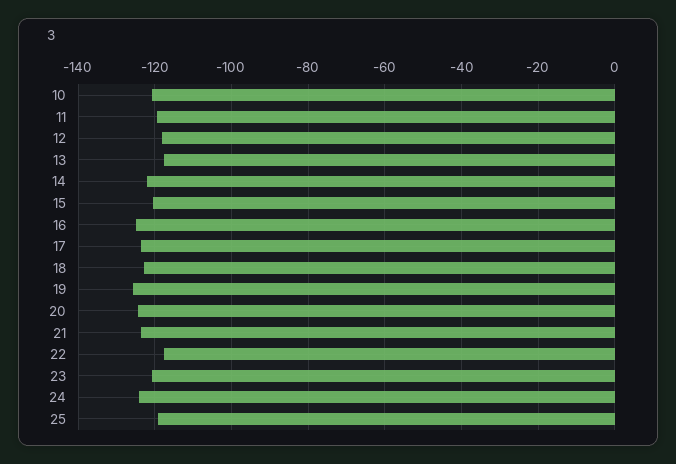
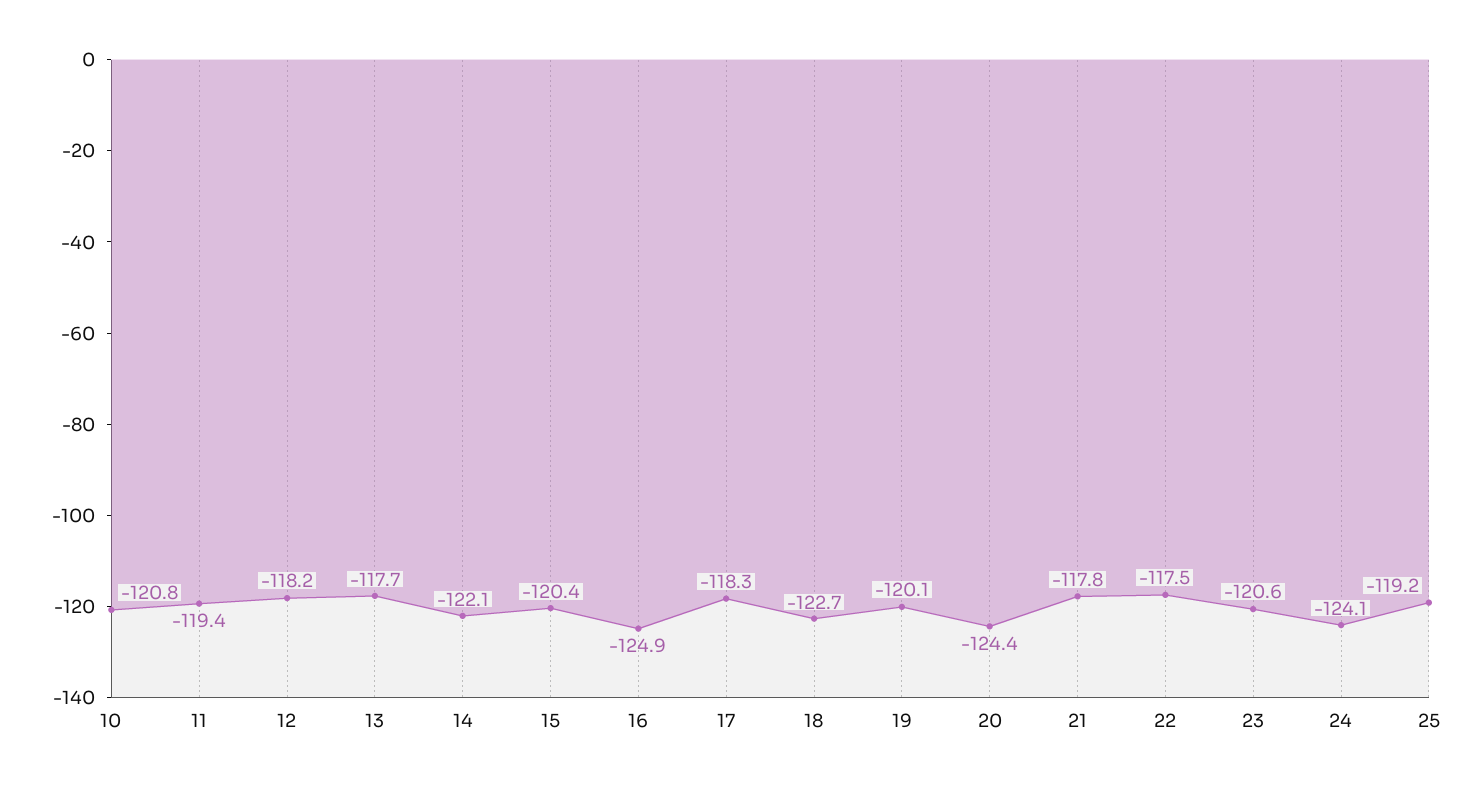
  {
    "10": -120.8,
    "11": -119.4,
    "12": -118.2,
    "13": -117.7,
    "14": -122.1,
    "15": -120.4,
    "16": -124.9,
-   "17": -124,
+   "17": -118.3,
    "18": -122.7,
-   "19": -126,
+   "19": -120.1,
    "20": -124.4,
-   "21": -124,
+   "21": -117.8,
    "22": -117.5,
    "23": -120.6,
    "24": -124.1,
    "25": -119.2
  }

